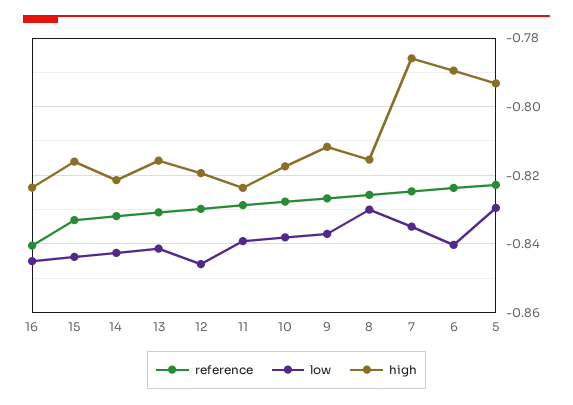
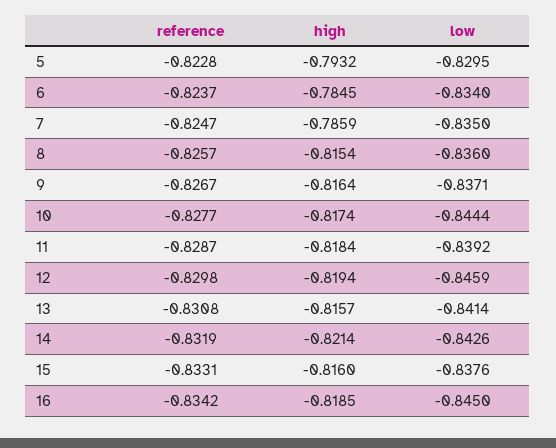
  {
    "reference": {
-     "16": -0.84,
+     "16": -0.8342,
      "15": -0.8331,
      "14": -0.8319,
      "13": -0.8308,
      "12": -0.8298,
      "11": -0.8287,
      "10": -0.8277,
      "9": -0.8267,
      "8": -0.8257,
      "7": -0.8247,
      "6": -0.8237,
      "5": -0.8228
    },
    "low": {
      "16": -0.845,
-     "15": -0.844,
+     "15": -0.8376,
      "14": -0.8426,
      "13": -0.8414,
      "12": -0.8459,
      "11": -0.8392,
-     "10": -0.838,
+     "10": -0.8444,
      "9": -0.8371,
-     "8": -0.83,
+     "8": -0.836,
      "7": -0.835,
-     "6": -0.84,
+     "6": -0.834,
      "5": -0.8295
    },
    "high": {
-     "16": -0.824,
+     "16": -0.8185,
      "15": -0.816,
      "14": -0.8214,
      "13": -0.8157,
      "12": -0.8194,
-     "11": -0.824,
+     "11": -0.8184,
      "10": -0.8174,
-     "9": -0.812,
+     "9": -0.8164,
      "8": -0.8154,
      "7": -0.7859,
-     "6": -0.79,
+     "6": -0.7845,
      "5": -0.7932
    }
  }

